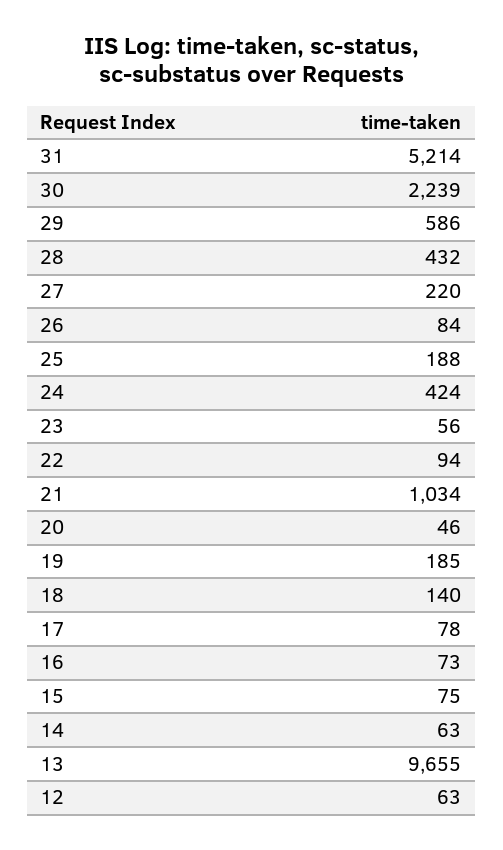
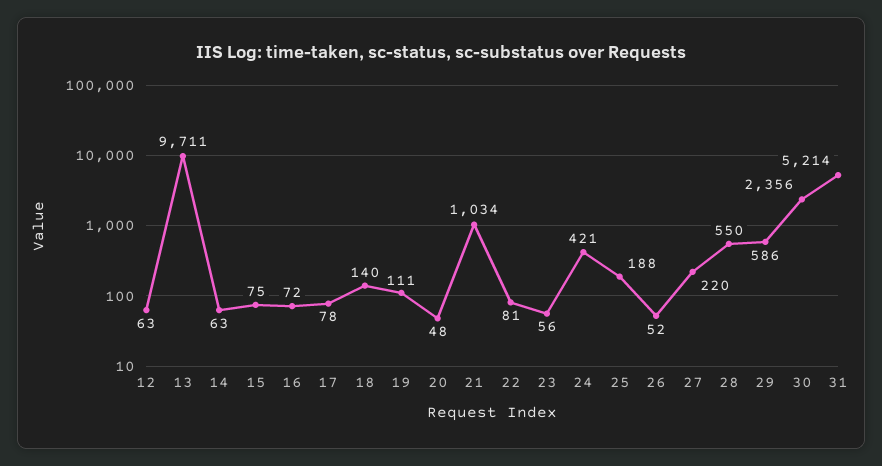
  {
    "31": 5214,
-   "30": 2239,
+   "30": 2356,
    "29": 586,
-   "28": 432,
+   "28": 550,
    "27": 220,
-   "26": 84,
+   "26": 52,
    "25": 188,
-   "24": 424,
+   "24": 421,
    "23": 56,
-   "22": 94,
+   "22": 81,
    "21": 1034,
-   "20": 46,
+   "20": 48,
-   "19": 185,
+   "19": 111,
    "18": 140,
    "17": 78,
-   "16": 73,
+   "16": 72,
    "15": 75,
    "14": 63,
-   "13": 9655,
+   "13": 9711,
    "12": 63
  }

